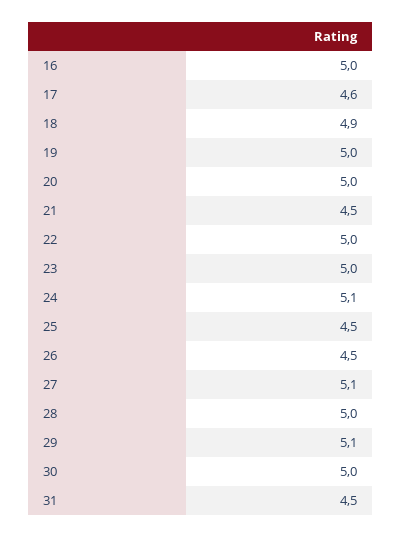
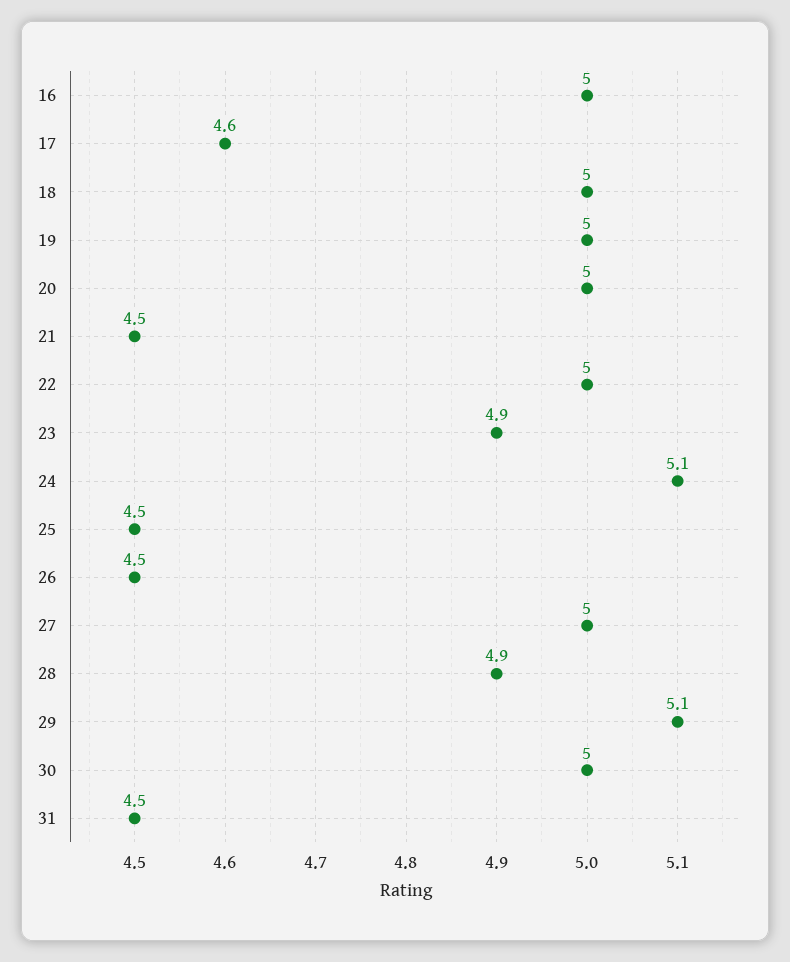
  {
    "16": 5,
    "17": 4.6,
-   "18": 4.9,
+   "18": 5,
    "19": 5,
    "20": 5,
    "21": 4.5,
    "22": 5,
-   "23": 5,
+   "23": 4.9,
    "24": 5.1,
    "25": 4.5,
    "26": 4.5,
-   "27": 5.1,
+   "27": 5,
-   "28": 5,
+   "28": 4.9,
    "29": 5.1,
    "30": 5,
    "31": 4.5
  }

